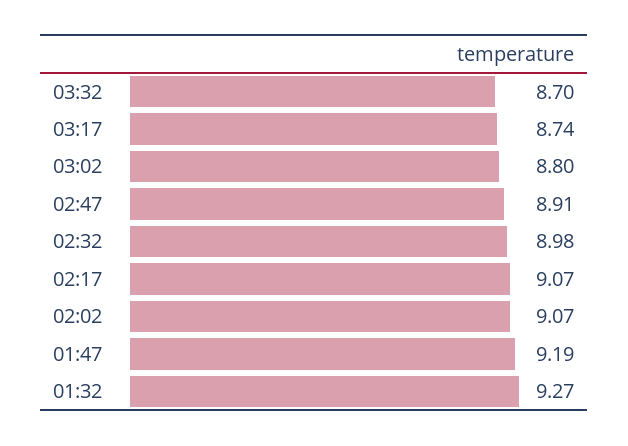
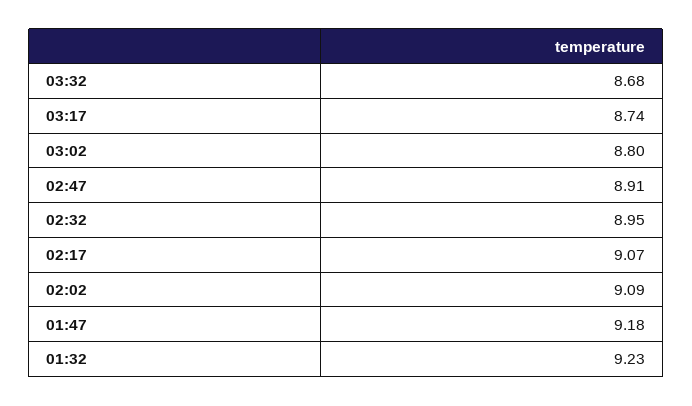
  {
-   "03:32": 8.7,
+   "03:32": 8.68,
    "03:17": 8.74,
    "03:02": 8.8,
    "02:47": 8.91,
-   "02:32": 8.98,
+   "02:32": 8.95,
    "02:17": 9.07,
-   "02:02": 9.07,
+   "02:02": 9.09,
-   "01:47": 9.19,
+   "01:47": 9.18,
-   "01:32": 9.27
+   "01:32": 9.23
  }

